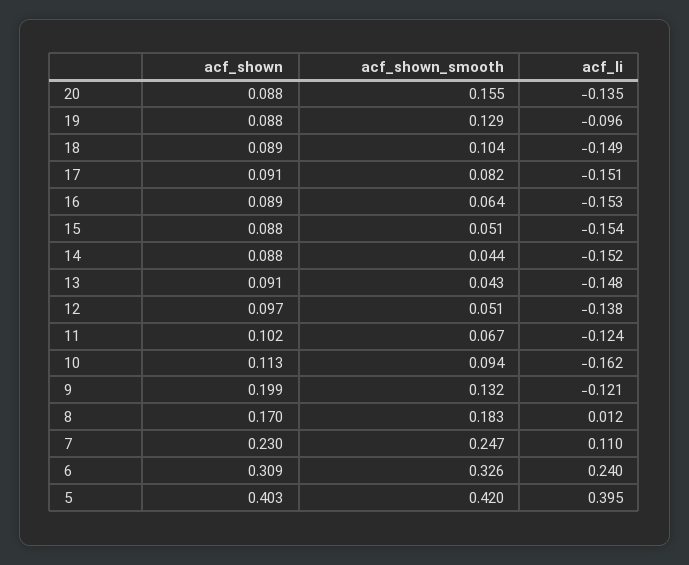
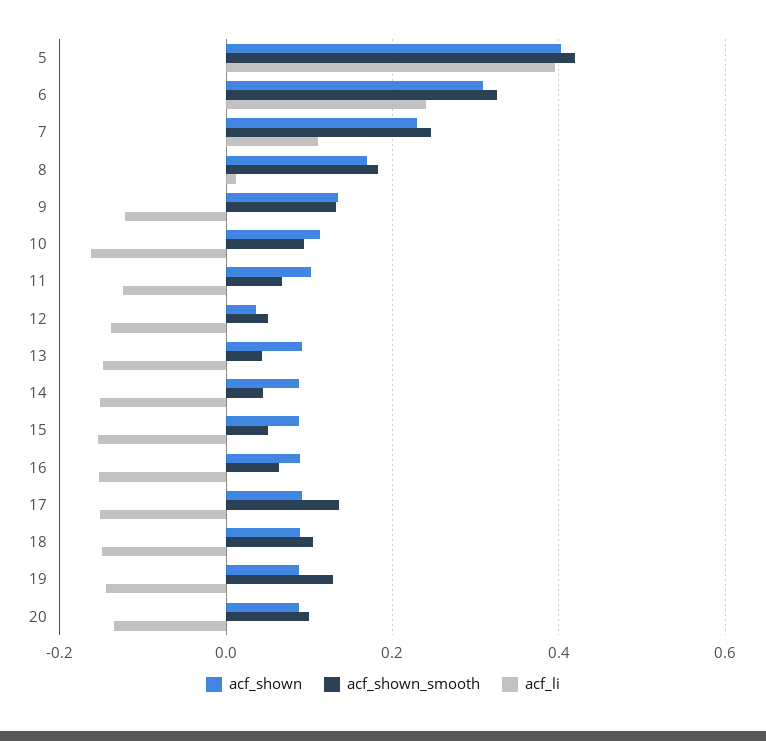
  {
    "acf_shown": {
      "20": 0.088,
      "19": 0.088,
      "18": 0.089,
      "17": 0.091,
      "16": 0.089,
      "15": 0.088,
      "14": 0.088,
      "13": 0.091,
-     "12": 0.097,
+     "12": 0.04,
      "11": 0.102,
      "10": 0.113,
-     "9": 0.199,
+     "9": 0.14,
      "8": 0.17,
      "7": 0.23,
      "6": 0.309,
      "5": 0.403
    },
    "acf_shown_smooth": {
-     "20": 0.155,
+     "20": 0.1,
      "19": 0.129,
      "18": 0.104,
-     "17": 0.082,
+     "17": 0.14,
      "16": 0.064,
      "15": 0.051,
      "14": 0.044,
      "13": 0.043,
      "12": 0.051,
      "11": 0.067,
      "10": 0.094,
      "9": 0.132,
      "8": 0.183,
      "7": 0.247,
      "6": 0.326,
      "5": 0.42
    },
    "acf_li": {
      "20": -0.135,
-     "19": -0.096,
+     "19": -0.14,
      "18": -0.149,
      "17": -0.151,
      "16": -0.153,
      "15": -0.154,
      "14": -0.152,
      "13": -0.148,
      "12": -0.138,
      "11": -0.124,
      "10": -0.162,
      "9": -0.121,
      "8": 0.012,
      "7": 0.11,
      "6": 0.24,
      "5": 0.395
    }
  }

